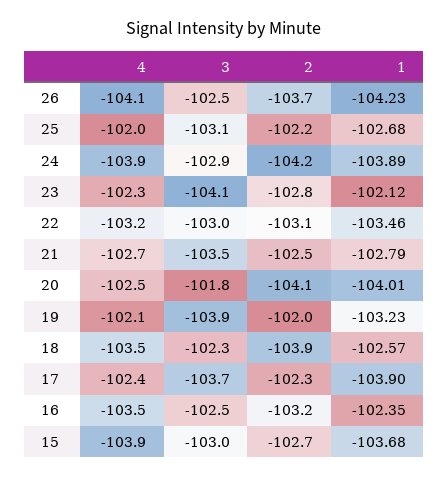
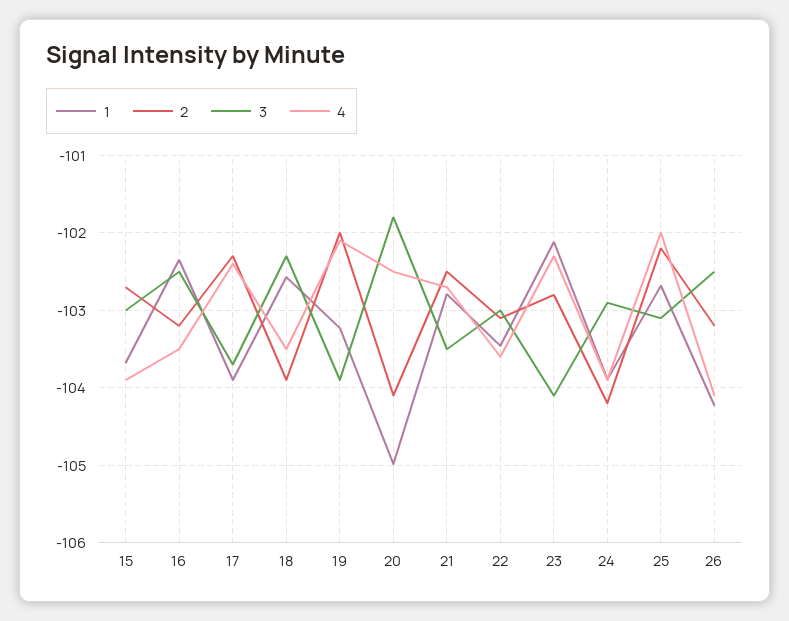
  {
    "4": {
      "26": -104.1,
      "25": -102,
      "24": -103.9,
      "23": -102.3,
-     "22": -103.2,
+     "22": -103.6,
      "21": -102.7,
      "20": -102.5,
      "19": -102.1,
      "18": -103.5,
      "17": -102.4,
      "16": -103.5,
      "15": -103.9
    },
    "3": {
      "26": -102.5,
      "25": -103.1,
      "24": -102.9,
      "23": -104.1,
      "22": -103,
      "21": -103.5,
      "20": -101.8,
      "19": -103.9,
      "18": -102.3,
      "17": -103.7,
      "16": -102.5,
      "15": -103
    },
    "2": {
-     "26": -103.7,
+     "26": -103.2,
      "25": -102.2,
      "24": -104.2,
      "23": -102.8,
      "22": -103.1,
      "21": -102.5,
      "20": -104.1,
      "19": -102,
      "18": -103.9,
      "17": -102.3,
      "16": -103.2,
      "15": -102.7
    },
    "1": {
      "26": -104.23,
      "25": -102.68,
      "24": -103.89,
      "23": -102.12,
      "22": -103.46,
      "21": -102.79,
-     "20": -104.01,
+     "20": -105,
      "19": -103.23,
      "18": -102.57,
      "17": -103.9,
      "16": -102.35,
      "15": -103.68
    }
  }

